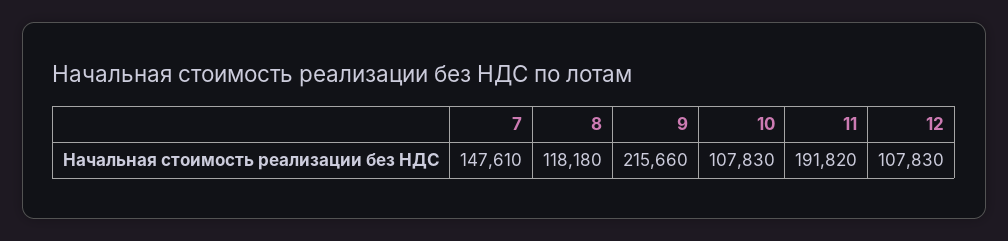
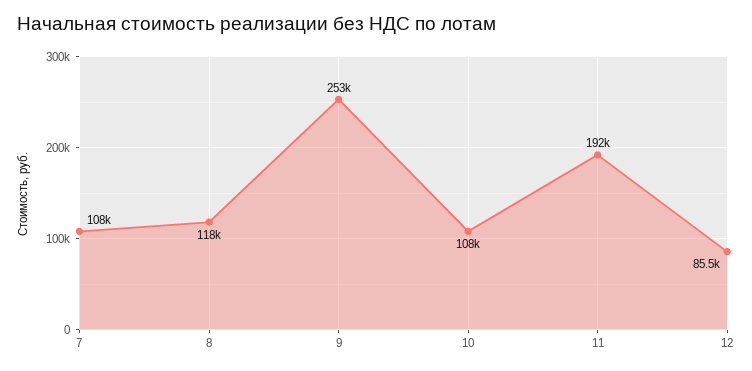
  {
-   "7": 147610,
+   "7": 108000,
    "8": 118180,
-   "9": 215660,
+   "9": 253000,
    "10": 107830,
    "11": 191820,
-   "12": 107830
+   "12": 85500
  }

